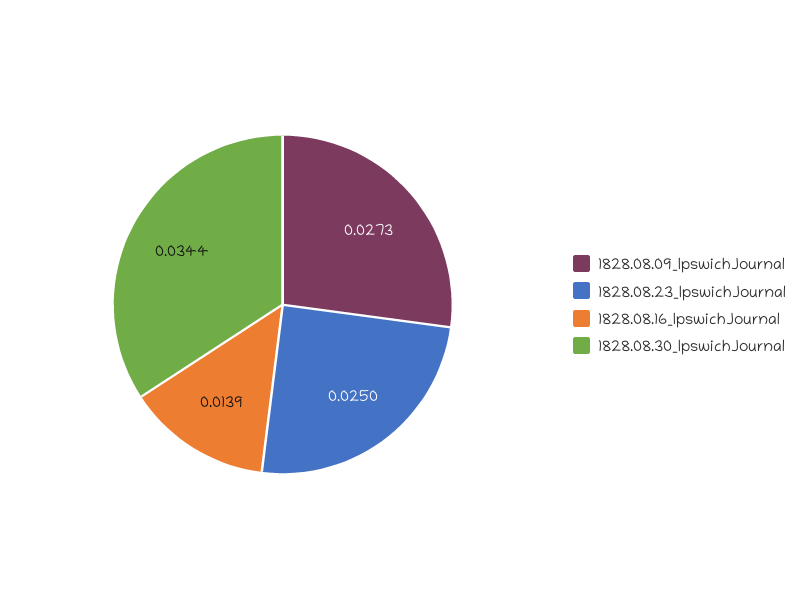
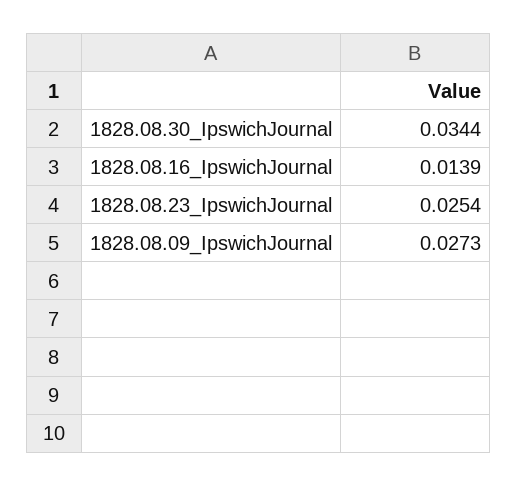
  {
    "1828.08.09_IpswichJournal": 0.0273,
-   "1828.08.23_IpswichJournal": 0.025,
+   "1828.08.23_IpswichJournal": 0.0254,
    "1828.08.16_IpswichJournal": 0.0139,
    "1828.08.30_IpswichJournal": 0.0344
  }

